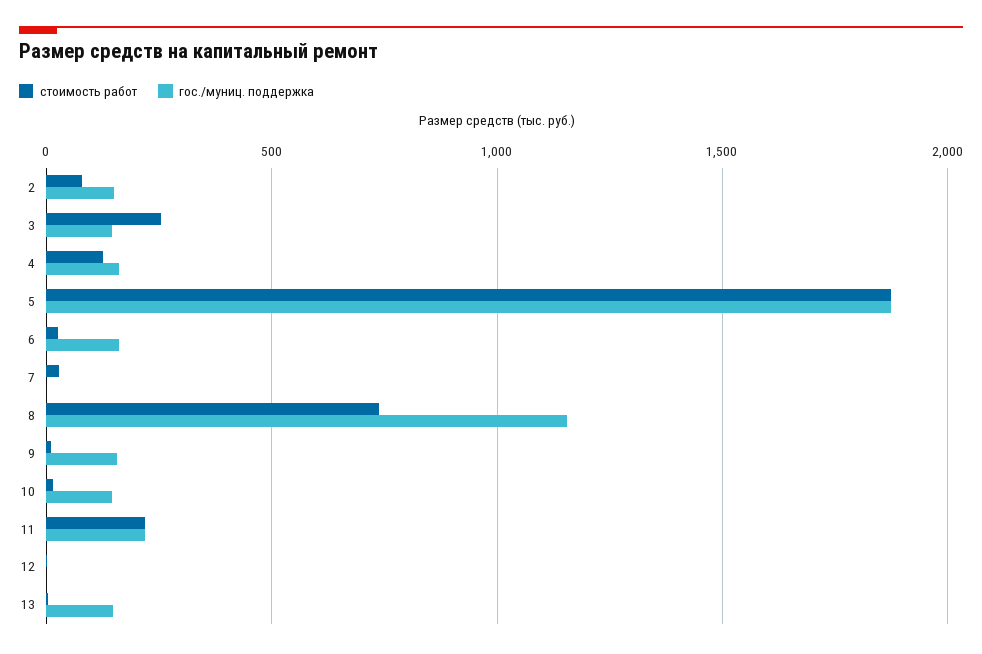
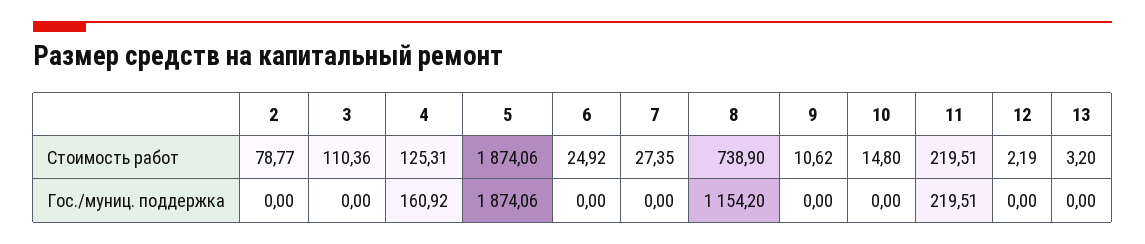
  {
    "стоимость работ": {
      "2": 78.77,
-     "3": 250,
+     "3": 110.36,
      "4": 125.31,
      "5": 1874.06,
      "6": 24.92,
      "7": 27.35,
      "8": 738.9,
      "9": 10.62,
      "10": 14.8,
      "11": 219.51,
      "12": 2.19,
      "13": 3.2
    },
    "гос./муниц. поддержка": {
-     "2": 150,
+     "2": 0,
-     "3": 150,
+     "3": 0,
      "4": 160.92,
      "5": 1874.06,
-     "6": 150,
+     "6": 0,
      "7": 0,
      "8": 1154.2,
-     "9": 150,
+     "9": 0,
-     "10": 150,
+     "10": 0,
      "11": 219.51,
      "12": 0,
-     "13": 150
+     "13": 0
    }
  }

